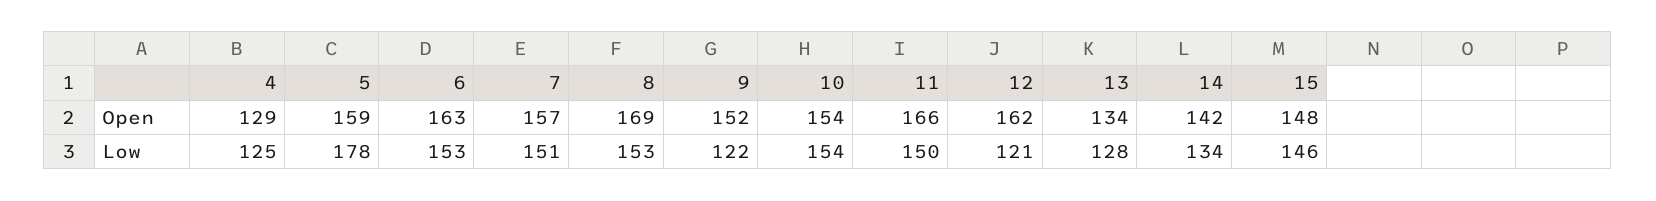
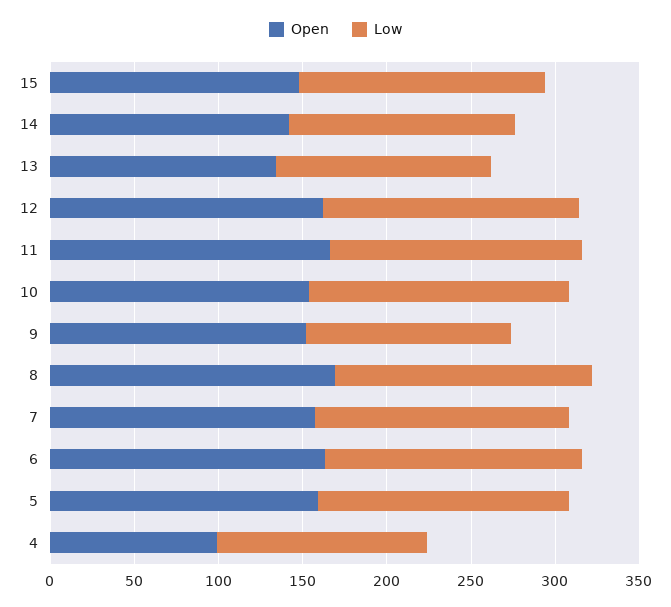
  {
    "Open": {
-     "4": 129,
+     "4": 100,
      "5": 159,
      "6": 163,
      "7": 157,
      "8": 169,
      "9": 152,
      "10": 154,
      "11": 166,
      "12": 162,
      "13": 134,
      "14": 142,
      "15": 148
    },
    "Low": {
      "4": 125,
-     "5": 178,
+     "5": 150,
      "6": 153,
      "7": 151,
      "8": 153,
      "9": 122,
      "10": 154,
      "11": 150,
-     "12": 121,
+     "12": 150,
      "13": 128,
      "14": 134,
      "15": 146
    }
  }

